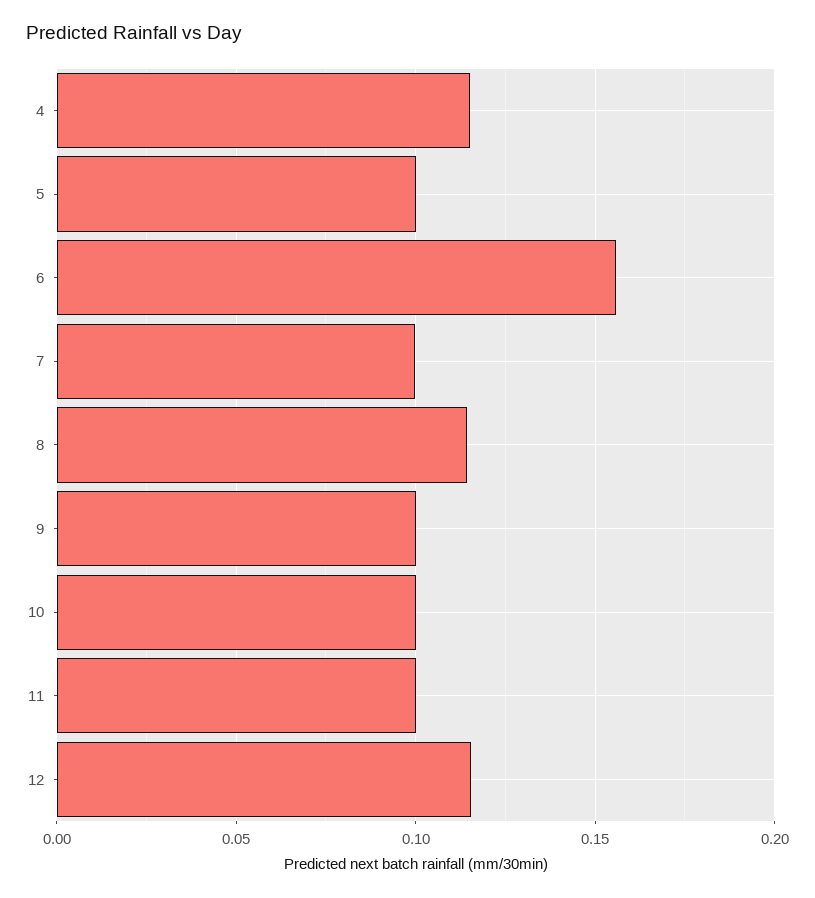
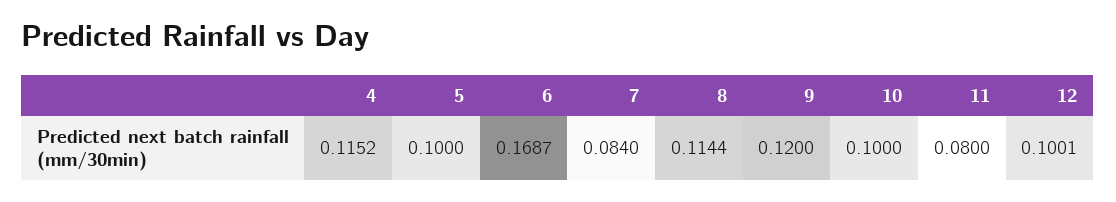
  {
    "4": 0.1152,
    "5": 0.1,
-   "6": 0.155,
+   "6": 0.1687,
-   "7": 0.1,
+   "7": 0.084,
    "8": 0.1144,
-   "9": 0.1,
+   "9": 0.12,
    "10": 0.1,
-   "11": 0.1,
+   "11": 0.08,
-   "12": 0.115
+   "12": 0.1001
  }

